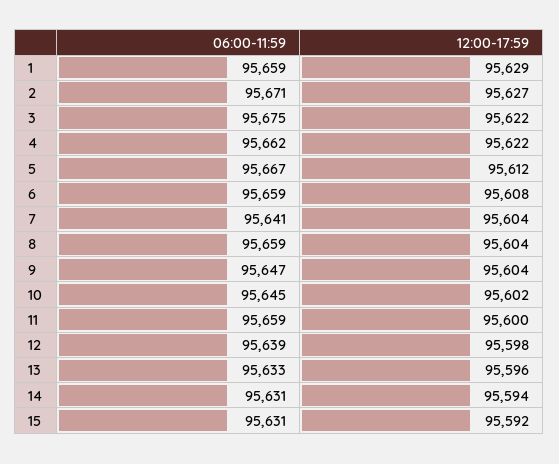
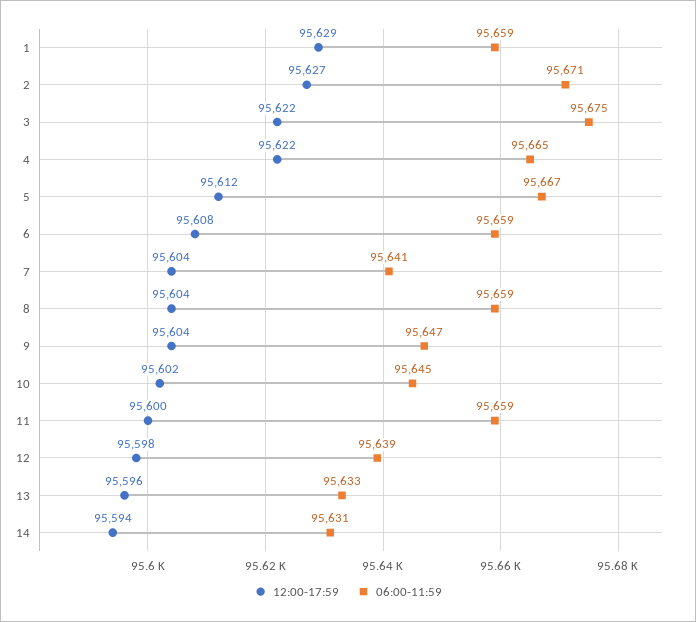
  {
    "06:00-11:59": {
      "1": 95659,
      "2": 95671,
      "3": 95675,
-     "4": 95662,
+     "4": 95665,
      "5": 95667,
      "6": 95659,
      "7": 95641,
      "8": 95659,
      "9": 95647,
      "10": 95645,
      "11": 95659,
      "12": 95639,
      "13": 95633,
-     "14": 95631,
+     "14": 95631
-     "15": 95631
    },
    "12:00-17:59": {
      "1": 95629,
      "2": 95627,
      "3": 95622,
      "4": 95622,
      "5": 95612,
      "6": 95608,
      "7": 95604,
      "8": 95604,
      "9": 95604,
      "10": 95602,
      "11": 95600,
      "12": 95598,
      "13": 95596,
-     "14": 95594,
+     "14": 95594
-     "15": 95592
    }
  }

